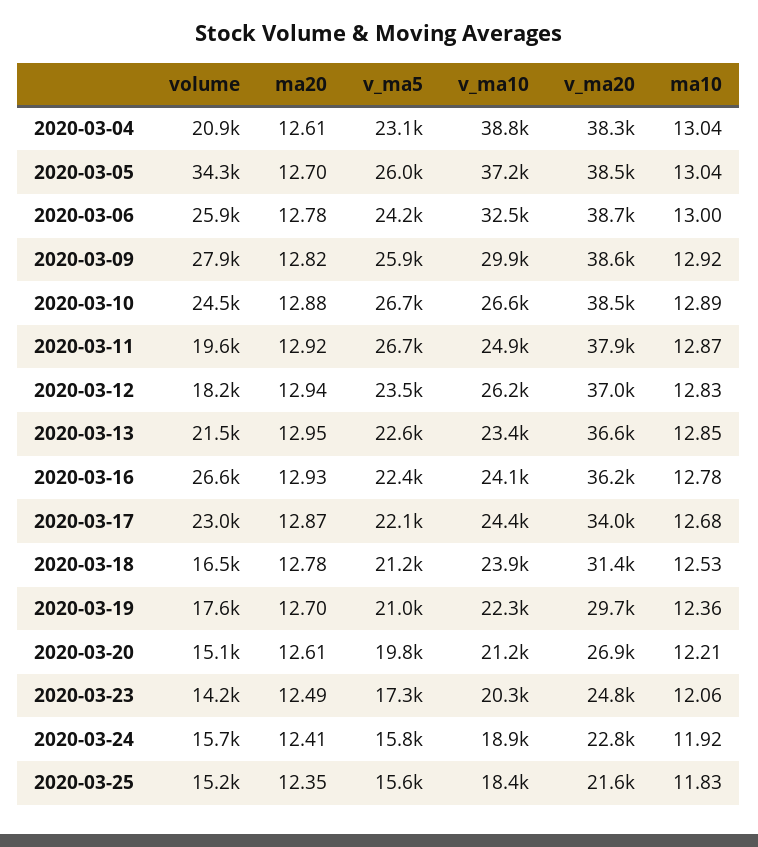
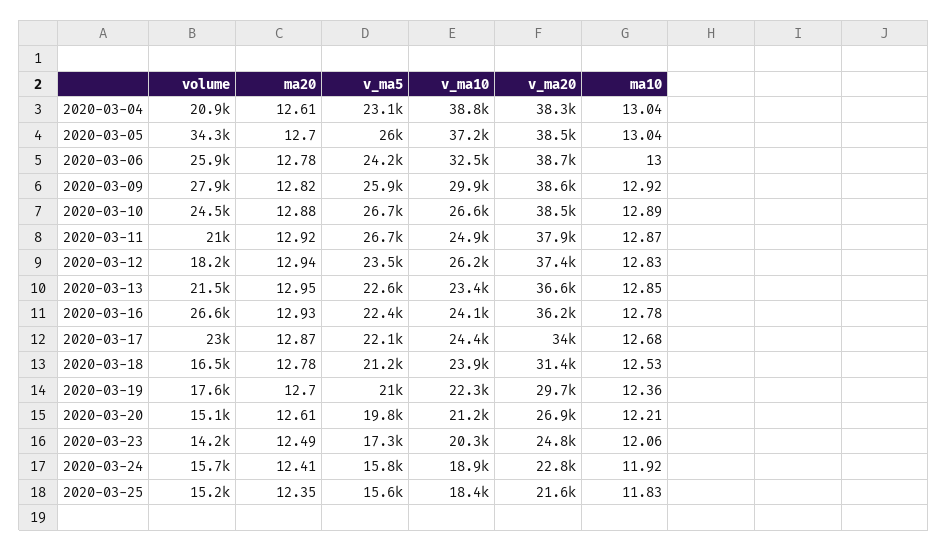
  {
    "volume": {
      "2020-03-04": 20900,
      "2020-03-05": 34300,
      "2020-03-06": 25900,
      "2020-03-09": 27900,
      "2020-03-10": 24500,
-     "2020-03-11": 19600,
+     "2020-03-11": 21000,
      "2020-03-12": 18200,
      "2020-03-13": 21500,
      "2020-03-16": 26600,
      "2020-03-17": 23000,
      "2020-03-18": 16500,
      "2020-03-19": 17600,
      "2020-03-20": 15100,
      "2020-03-23": 14200,
      "2020-03-24": 15700,
      "2020-03-25": 15200
    },
    "ma20": {
      "2020-03-04": 12.61,
      "2020-03-05": 12.7,
      "2020-03-06": 12.78,
      "2020-03-09": 12.82,
      "2020-03-10": 12.88,
      "2020-03-11": 12.92,
      "2020-03-12": 12.94,
      "2020-03-13": 12.95,
      "2020-03-16": 12.93,
      "2020-03-17": 12.87,
      "2020-03-18": 12.78,
      "2020-03-19": 12.7,
      "2020-03-20": 12.61,
      "2020-03-23": 12.49,
      "2020-03-24": 12.41,
      "2020-03-25": 12.35
    },
    "v_ma5": {
      "2020-03-04": 23100,
      "2020-03-05": 26000,
      "2020-03-06": 24200,
      "2020-03-09": 25900,
      "2020-03-10": 26700,
      "2020-03-11": 26700,
      "2020-03-12": 23500,
      "2020-03-13": 22600,
      "2020-03-16": 22400,
      "2020-03-17": 22100,
      "2020-03-18": 21200,
      "2020-03-19": 21000,
      "2020-03-20": 19800,
      "2020-03-23": 17300,
      "2020-03-24": 15800,
      "2020-03-25": 15600
    },
    "v_ma10": {
      "2020-03-04": 38800,
      "2020-03-05": 37200,
      "2020-03-06": 32500,
      "2020-03-09": 29900,
      "2020-03-10": 26600,
      "2020-03-11": 24900,
      "2020-03-12": 26200,
      "2020-03-13": 23400,
      "2020-03-16": 24100,
      "2020-03-17": 24400,
      "2020-03-18": 23900,
      "2020-03-19": 22300,
      "2020-03-20": 21200,
      "2020-03-23": 20300,
      "2020-03-24": 18900,
      "2020-03-25": 18400
    },
    "v_ma20": {
      "2020-03-04": 38300,
      "2020-03-05": 38500,
      "2020-03-06": 38700,
      "2020-03-09": 38600,
      "2020-03-10": 38500,
      "2020-03-11": 37900,
-     "2020-03-12": 37000,
+     "2020-03-12": 37400,
      "2020-03-13": 36600,
      "2020-03-16": 36200,
      "2020-03-17": 34000,
      "2020-03-18": 31400,
      "2020-03-19": 29700,
      "2020-03-20": 26900,
      "2020-03-23": 24800,
      "2020-03-24": 22800,
      "2020-03-25": 21600
    },
    "ma10": {
      "2020-03-04": 13.04,
      "2020-03-05": 13.04,
      "2020-03-06": 13,
      "2020-03-09": 12.92,
      "2020-03-10": 12.89,
      "2020-03-11": 12.87,
      "2020-03-12": 12.83,
      "2020-03-13": 12.85,
      "2020-03-16": 12.78,
      "2020-03-17": 12.68,
      "2020-03-18": 12.53,
      "2020-03-19": 12.36,
      "2020-03-20": 12.21,
      "2020-03-23": 12.06,
      "2020-03-24": 11.92,
      "2020-03-25": 11.83
    }
  }

